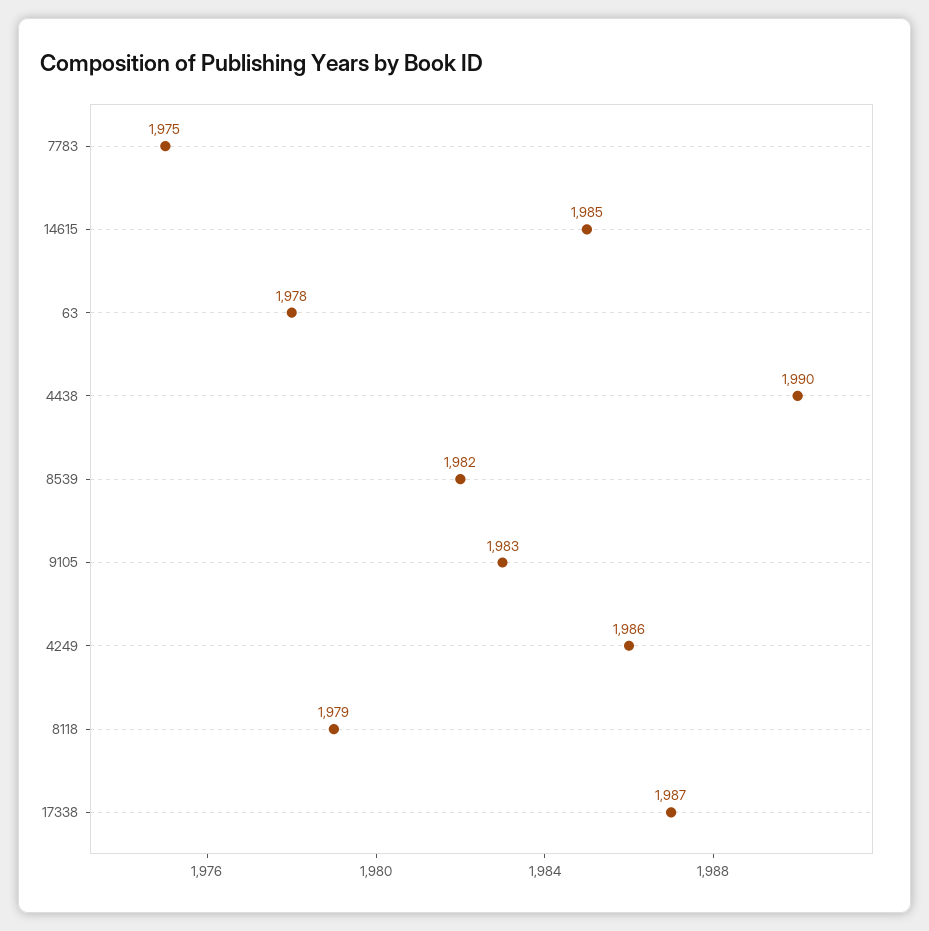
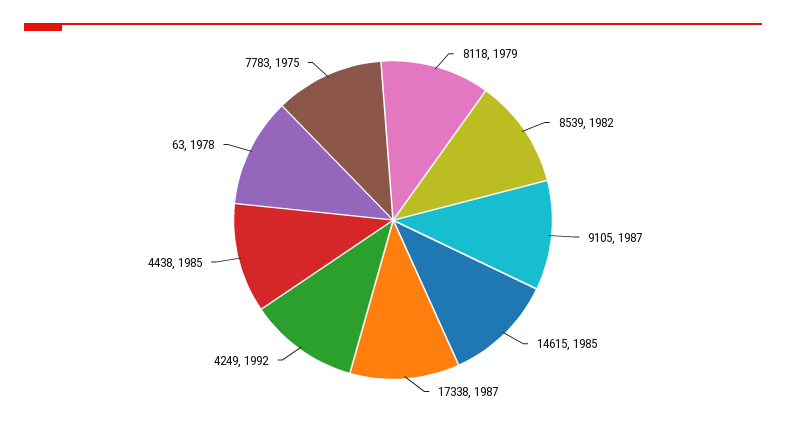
  {
    "7783": 1975,
    "14615": 1985,
    "63": 1978,
-   "4438": 1990,
+   "4438": 1985,
    "8539": 1982,
-   "9105": 1983,
+   "9105": 1987,
-   "4249": 1986,
+   "4249": 1992,
    "8118": 1979,
    "17338": 1987
  }

